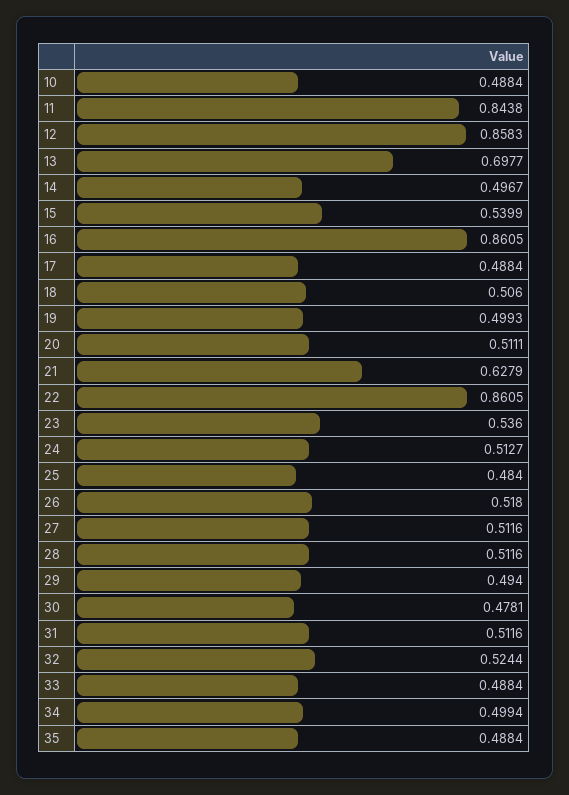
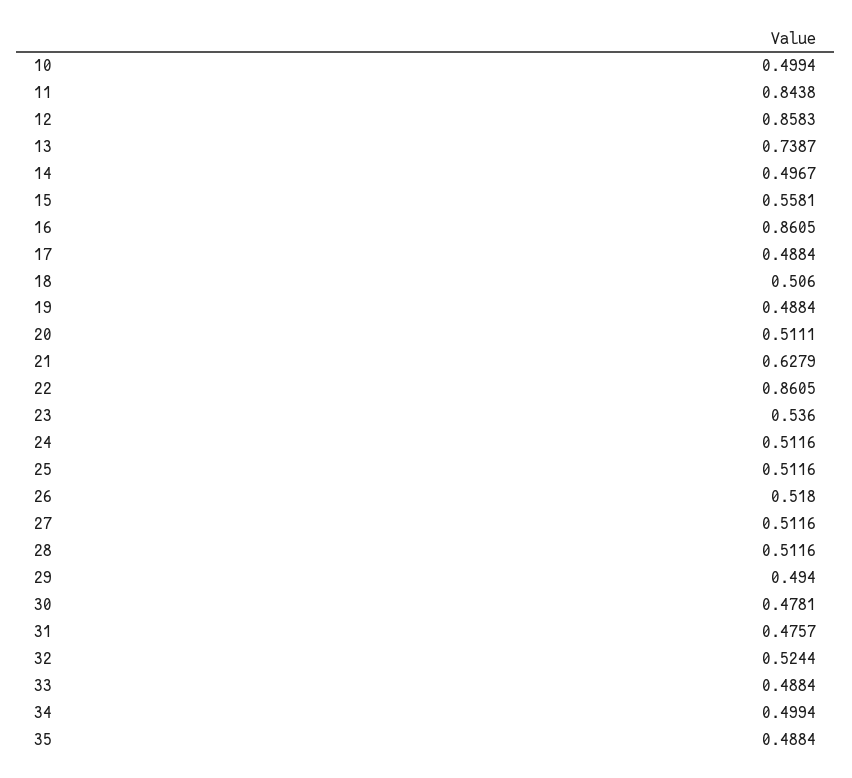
  {
-   "10": 0.4884,
+   "10": 0.4994,
    "11": 0.8438,
    "12": 0.8583,
-   "13": 0.6977,
+   "13": 0.7387,
    "14": 0.4967,
-   "15": 0.5399,
+   "15": 0.5581,
    "16": 0.8605,
    "17": 0.4884,
    "18": 0.506,
-   "19": 0.4993,
+   "19": 0.4884,
    "20": 0.5111,
    "21": 0.6279,
    "22": 0.8605,
    "23": 0.536,
-   "24": 0.5127,
+   "24": 0.5116,
-   "25": 0.484,
+   "25": 0.5116,
    "26": 0.518,
    "27": 0.5116,
    "28": 0.5116,
    "29": 0.494,
    "30": 0.4781,
-   "31": 0.5116,
+   "31": 0.4757,
    "32": 0.5244,
    "33": 0.4884,
    "34": 0.4994,
    "35": 0.4884
  }

